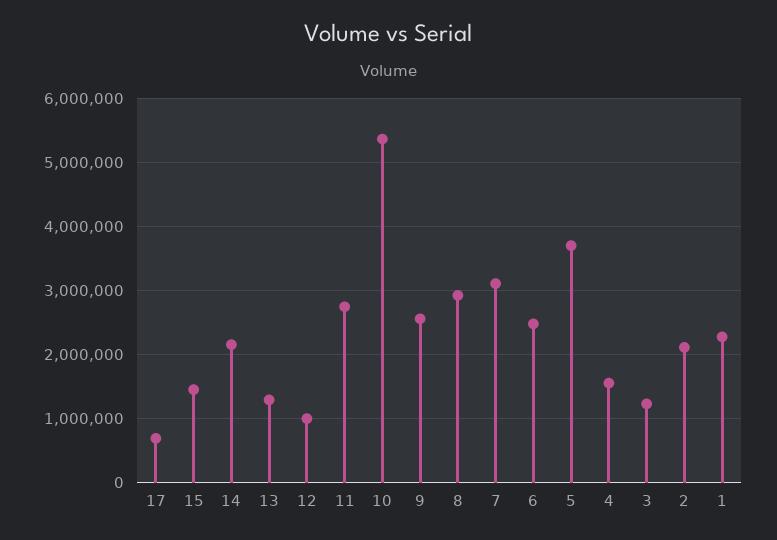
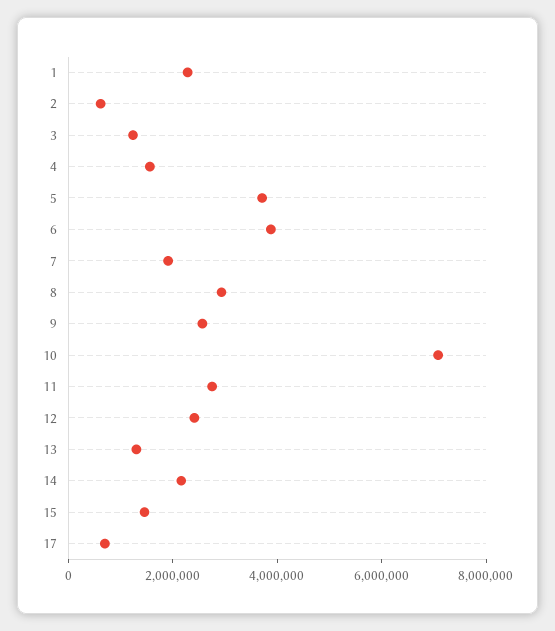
  {
    "17": 700000,
    "15": 1500000,
    "14": 2200000,
    "13": 1300000,
-   "12": 1000000,
+   "12": 2500000,
    "11": 2800000,
-   "10": 5400000,
+   "10": 7000000,
    "9": 2600000,
    "8": 2900000,
-   "7": 3100000,
+   "7": 2000000,
-   "6": 2500000,
+   "6": 4000000,
    "5": 3700000,
    "4": 1600000,
    "3": 1200000,
-   "2": 2100000,
+   "2": 500000,
    "1": 2300000
  }

